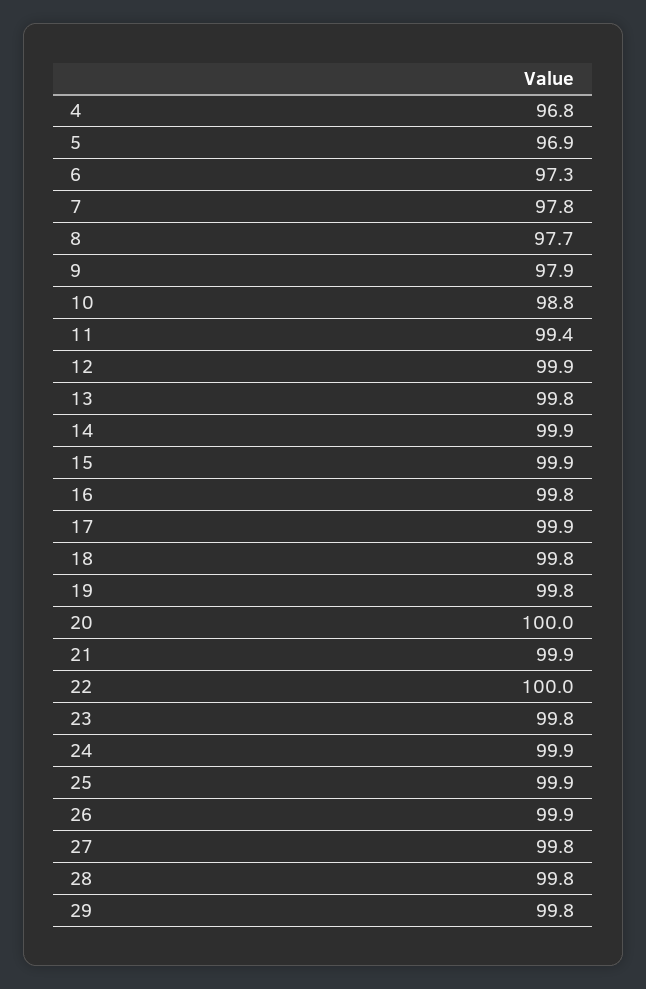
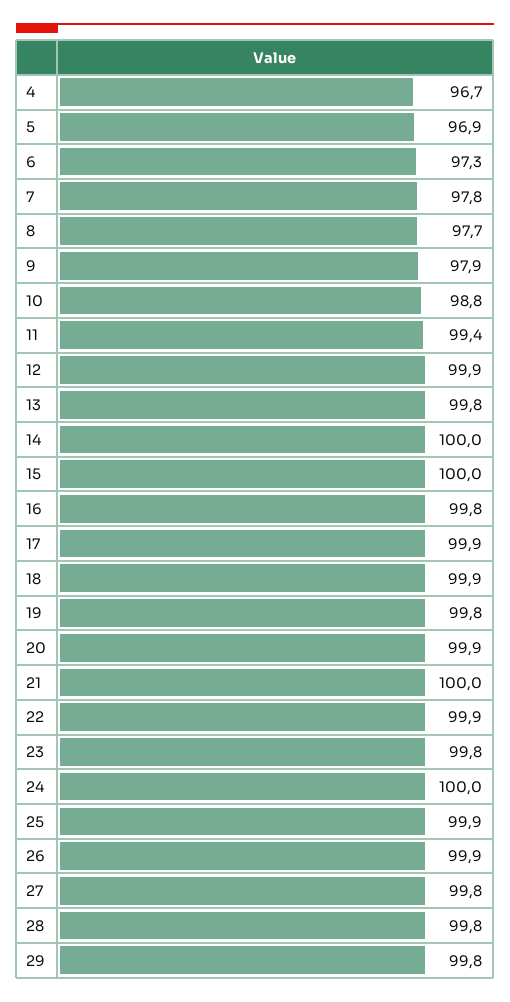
  {
-   "4": 96.8,
+   "4": 96.7,
    "5": 96.9,
    "6": 97.3,
    "7": 97.8,
    "8": 97.7,
    "9": 97.9,
    "10": 98.8,
    "11": 99.4,
    "12": 99.9,
    "13": 99.8,
-   "14": 99.9,
+   "14": 100,
-   "15": 99.9,
+   "15": 100,
    "16": 99.8,
    "17": 99.9,
-   "18": 99.8,
+   "18": 99.9,
    "19": 99.8,
-   "20": 100,
+   "20": 99.9,
-   "21": 99.9,
+   "21": 100,
-   "22": 100,
+   "22": 99.9,
    "23": 99.8,
-   "24": 99.9,
+   "24": 100,
    "25": 99.9,
    "26": 99.9,
    "27": 99.8,
    "28": 99.8,
    "29": 99.8
  }

